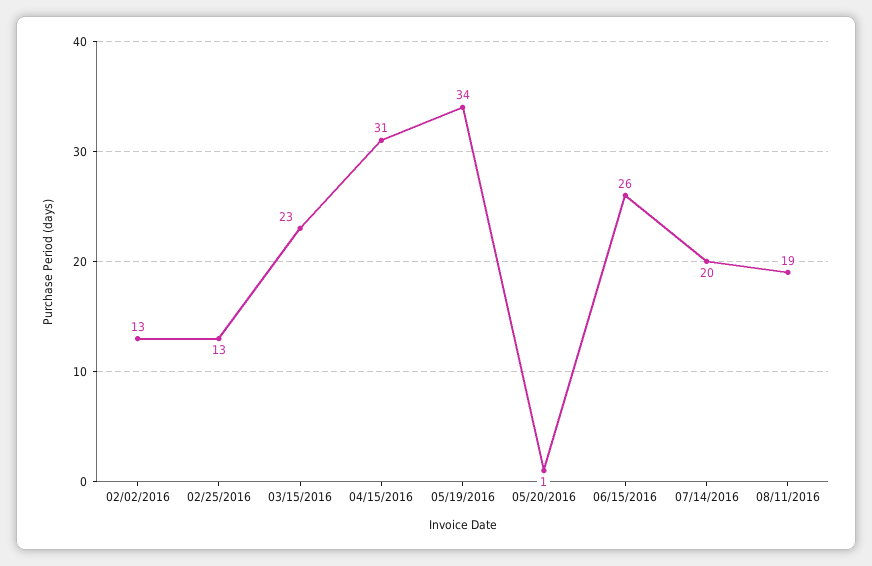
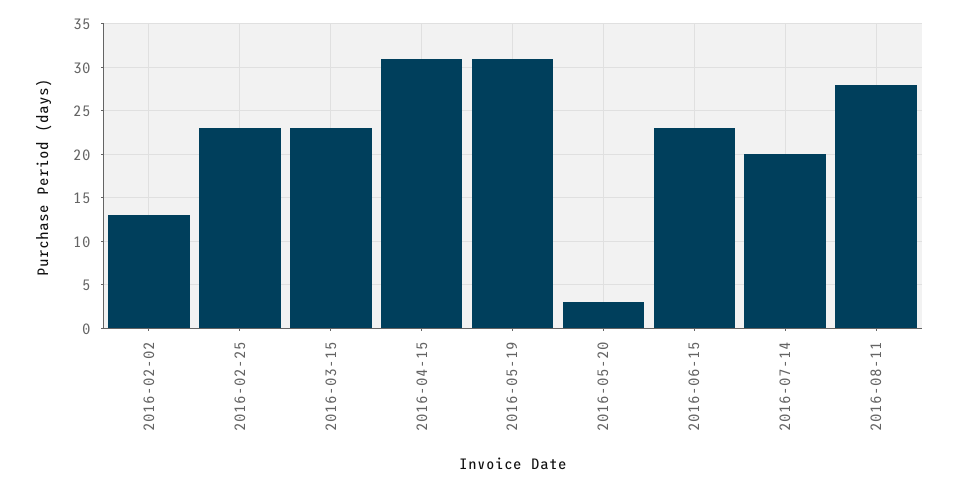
  {
    "02/02/2016": 13,
-   "02/25/2016": 13,
+   "02/25/2016": 23,
    "03/15/2016": 23,
    "04/15/2016": 31,
-   "05/19/2016": 34,
+   "05/19/2016": 31,
-   "05/20/2016": 1,
+   "05/20/2016": 3,
-   "06/15/2016": 26,
+   "06/15/2016": 23,
    "07/14/2016": 20,
-   "08/11/2016": 19
+   "08/11/2016": 28
  }

